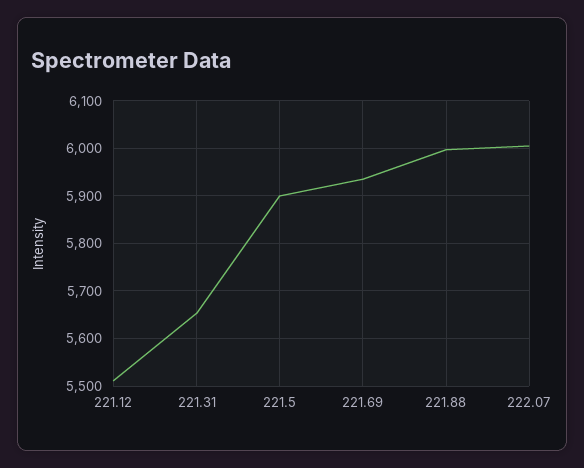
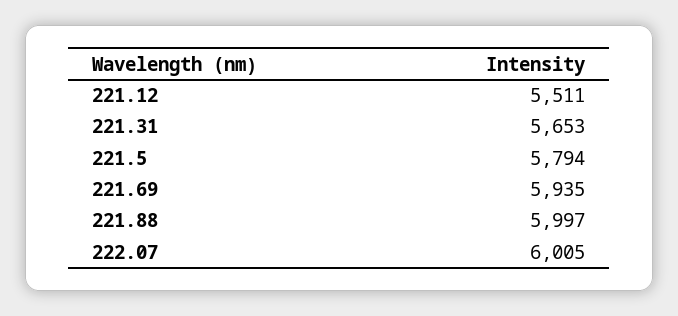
  {
    "221.12": 5511,
    "221.31": 5653,
-   "221.5": 5900,
+   "221.5": 5794,
    "221.69": 5935,
    "221.88": 5997,
    "222.07": 6005
  }

